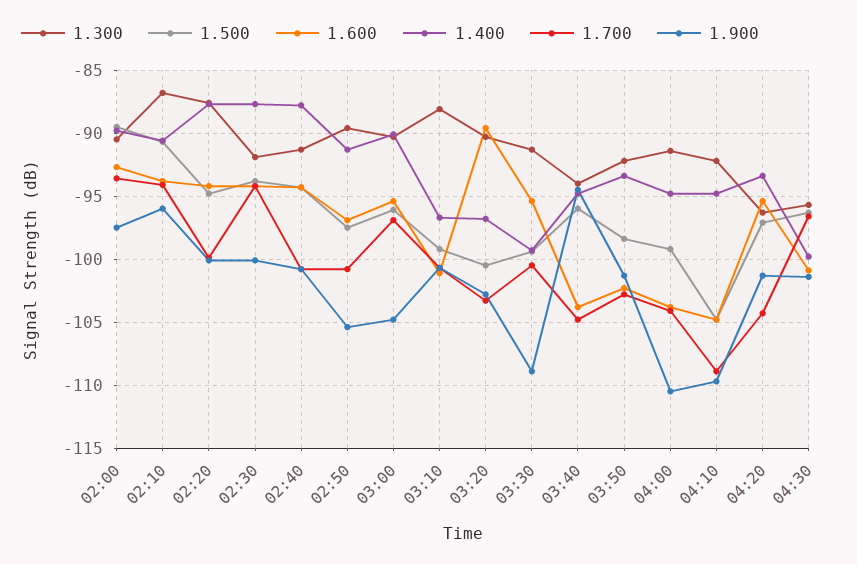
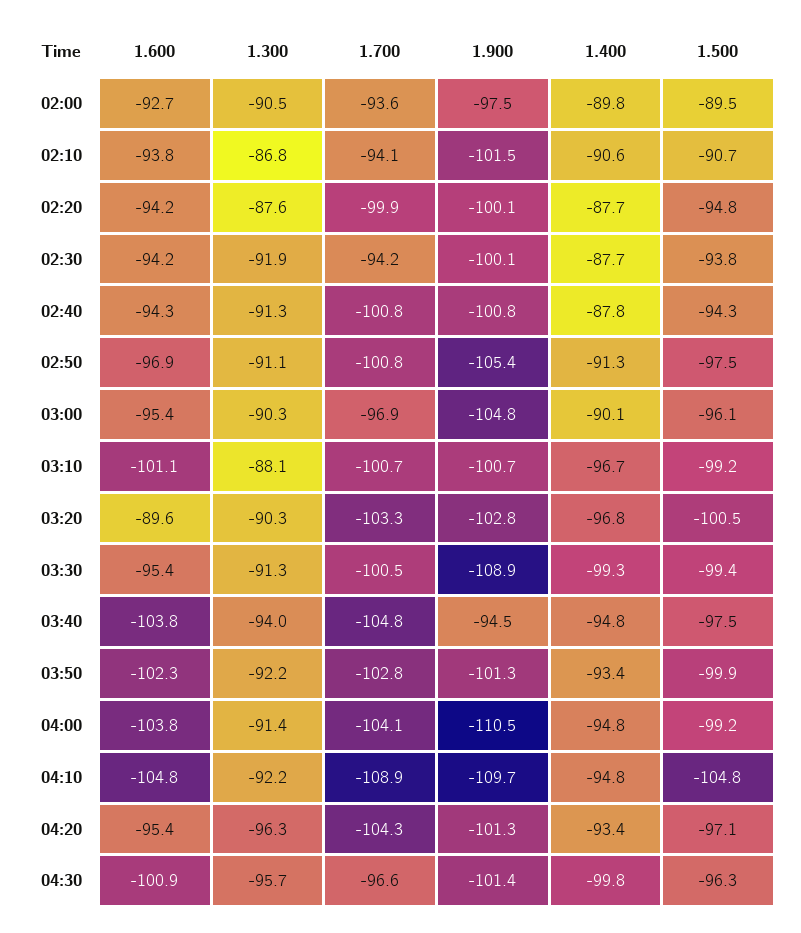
  {
    "1.300": {
      "02:00": -90.5,
      "02:10": -86.8,
      "02:20": -87.6,
      "02:30": -91.9,
      "02:40": -91.3,
-     "02:50": -89.5,
+     "02:50": -91.1,
      "03:00": -90.3,
      "03:10": -88.1,
      "03:20": -90.3,
      "03:30": -91.3,
      "03:40": -94,
      "03:50": -92.2,
      "04:00": -91.4,
      "04:10": -92.2,
      "04:20": -96.3,
      "04:30": -95.7
    },
    "1.500": {
      "02:00": -89.5,
      "02:10": -90.7,
      "02:20": -94.8,
      "02:30": -93.8,
      "02:40": -94.3,
      "02:50": -97.5,
      "03:00": -96.1,
      "03:10": -99.2,
      "03:20": -100.5,
      "03:30": -99.4,
-     "03:40": -96,
+     "03:40": -97.5,
-     "03:50": -98.5,
+     "03:50": -99.9,
      "04:00": -99.2,
      "04:10": -104.8,
      "04:20": -97.1,
      "04:30": -96.3
    },
    "1.600": {
      "02:00": -92.7,
      "02:10": -93.8,
      "02:20": -94.2,
      "02:30": -94.2,
      "02:40": -94.3,
      "02:50": -96.9,
      "03:00": -95.4,
      "03:10": -101.1,
      "03:20": -89.6,
      "03:30": -95.4,
      "03:40": -103.8,
      "03:50": -102.3,
      "04:00": -103.8,
      "04:10": -104.8,
      "04:20": -95.4,
      "04:30": -100.9
    },
    "1.400": {
      "02:00": -89.8,
      "02:10": -90.6,
      "02:20": -87.7,
      "02:30": -87.7,
      "02:40": -87.8,
      "02:50": -91.3,
      "03:00": -90.1,
      "03:10": -96.7,
      "03:20": -96.8,
      "03:30": -99.3,
      "03:40": -94.8,
      "03:50": -93.4,
      "04:00": -94.8,
      "04:10": -94.8,
      "04:20": -93.4,
      "04:30": -99.8
    },
    "1.700": {
      "02:00": -93.6,
      "02:10": -94.1,
      "02:20": -99.9,
      "02:30": -94.2,
      "02:40": -100.8,
      "02:50": -100.8,
      "03:00": -96.9,
      "03:10": -100.7,
      "03:20": -103.3,
      "03:30": -100.5,
      "03:40": -104.8,
      "03:50": -102.8,
      "04:00": -104.1,
      "04:10": -108.9,
      "04:20": -104.3,
      "04:30": -96.6
    },
    "1.900": {
      "02:00": -97.5,
-     "02:10": -96,
+     "02:10": -101.5,
      "02:20": -100.1,
      "02:30": -100.1,
      "02:40": -100.8,
      "02:50": -105.4,
      "03:00": -104.8,
      "03:10": -100.7,
      "03:20": -102.8,
      "03:30": -108.9,
      "03:40": -94.5,
      "03:50": -101.3,
      "04:00": -110.5,
      "04:10": -109.7,
      "04:20": -101.3,
      "04:30": -101.4
    }
  }

